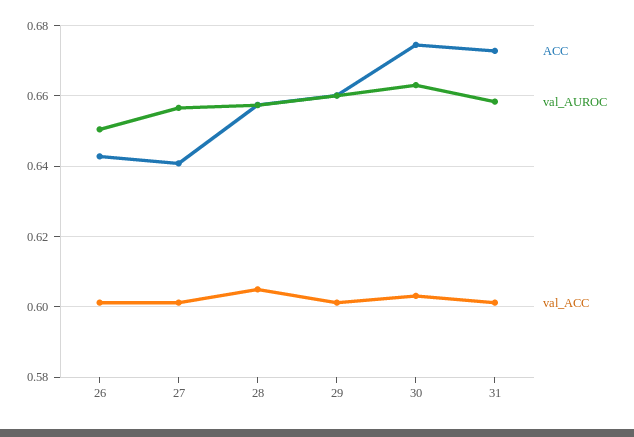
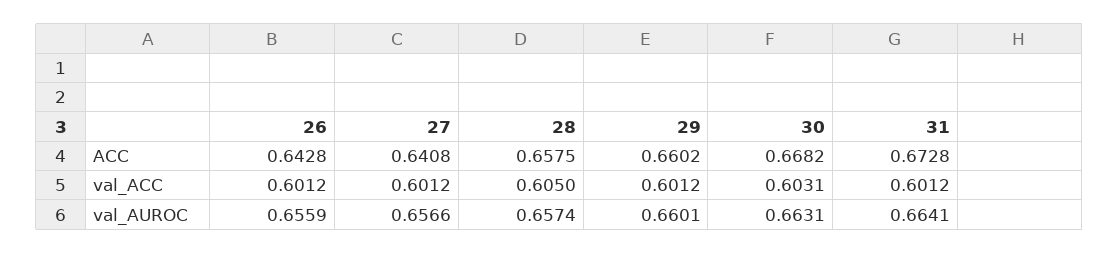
  {
    "ACC": {
      "26": 0.6428,
      "27": 0.6408,
      "28": 0.6575,
      "29": 0.6602,
-     "30": 0.674,
+     "30": 0.6682,
      "31": 0.6728
    },
    "val_AUROC": {
-     "26": 0.65,
+     "26": 0.6559,
      "27": 0.6566,
      "28": 0.6574,
      "29": 0.6601,
      "30": 0.6631,
-     "31": 0.658
+     "31": 0.6641
    },
    "val_ACC": {
      "26": 0.6012,
      "27": 0.6012,
      "28": 0.605,
      "29": 0.6012,
      "30": 0.6031,
      "31": 0.6012
    }
  }

